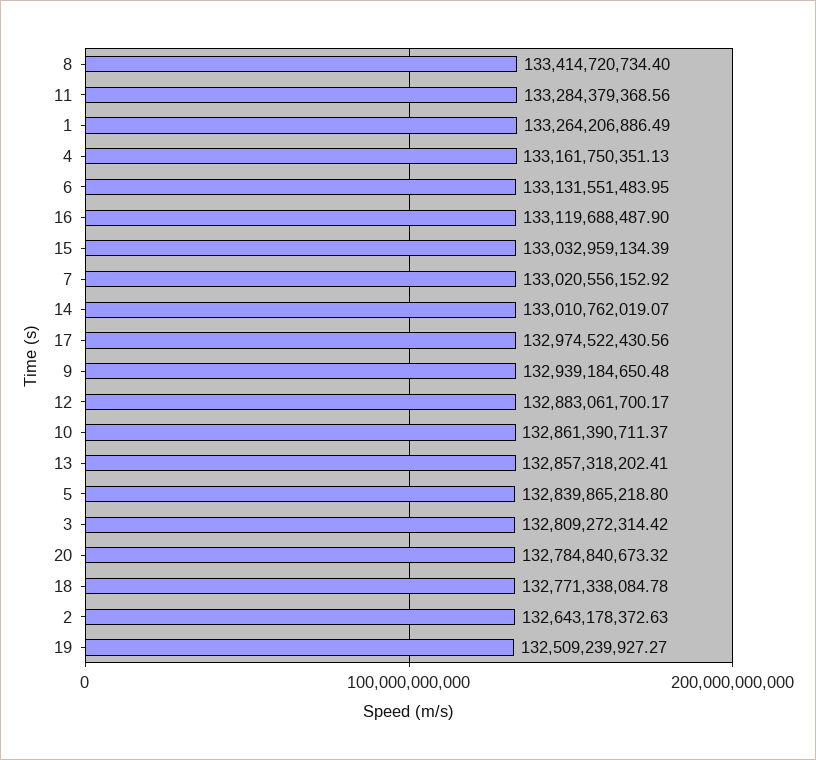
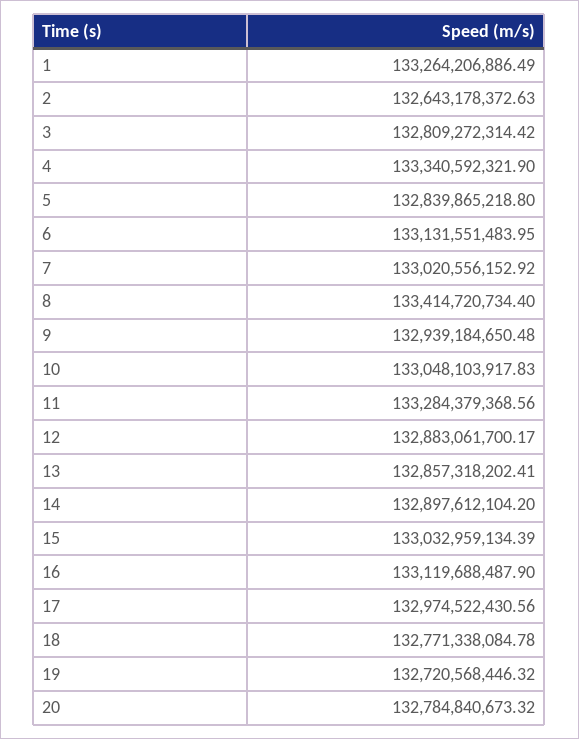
  {
    "8": 133414720734.4,
    "11": 133284379368.56,
    "1": 133264206886.49,
-   "4": 133161750351.13,
+   "4": 133340592321.9,
    "6": 133131551483.95,
    "16": 133119688487.9,
    "15": 133032959134.39,
    "7": 133020556152.92,
-   "14": 133010762019.07,
+   "14": 132897612104.2,
    "17": 132974522430.56,
    "9": 132939184650.48,
    "12": 132883061700.17,
-   "10": 132861390711.37,
+   "10": 133048103917.83,
    "13": 132857318202.41,
    "5": 132839865218.8,
    "3": 132809272314.42,
    "20": 132784840673.32,
    "18": 132771338084.78,
    "2": 132643178372.63,
-   "19": 132509239927.27
+   "19": 132720568446.32
  }

